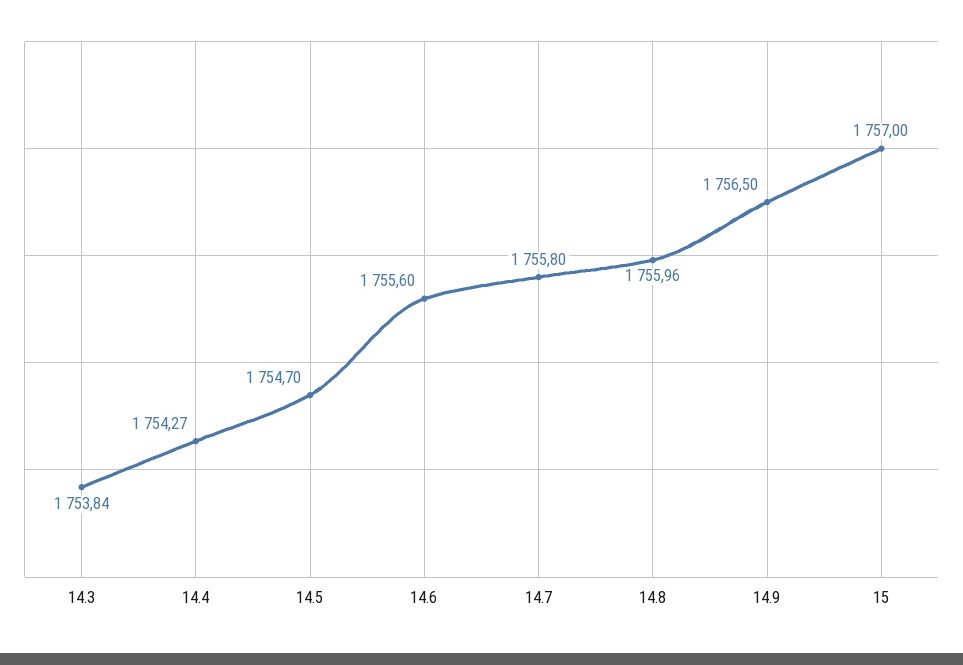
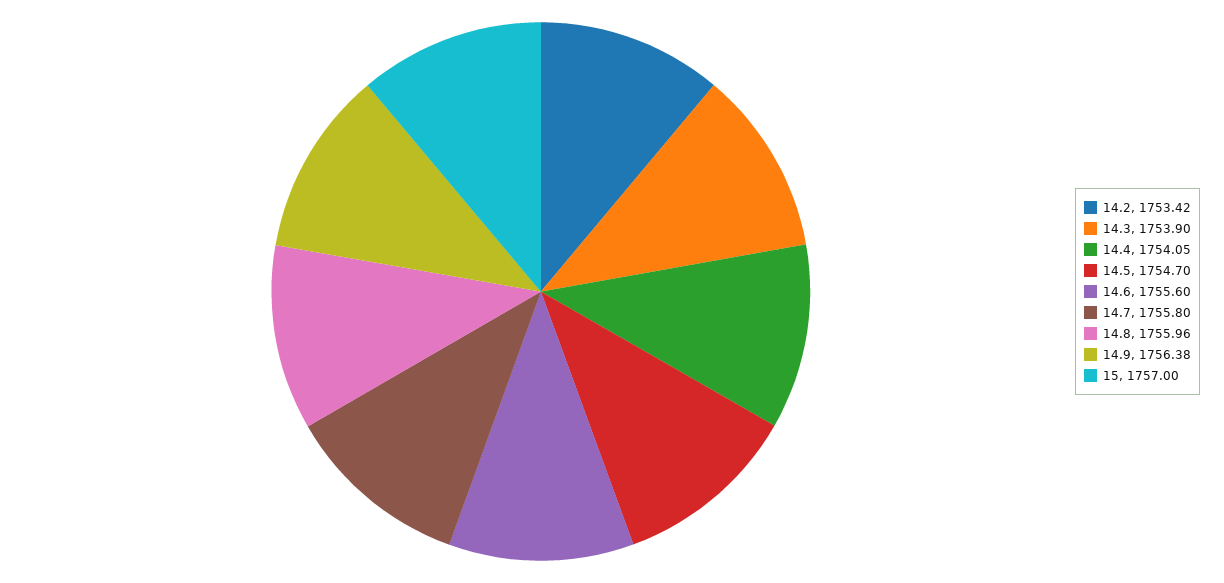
  {
-   "14.3": 1753.84,
+   "14.3": 1753.9,
-   "14.4": 1754.27,
+   "14.4": 1754.05,
    "14.5": 1754.7,
    "14.6": 1755.6,
    "14.7": 1755.8,
    "14.8": 1755.96,
-   "14.9": 1756.5,
+   "14.9": 1756.38,
-   "15": 1757
+   "15": 1757,
+   "14.2": 1753.42
  }

